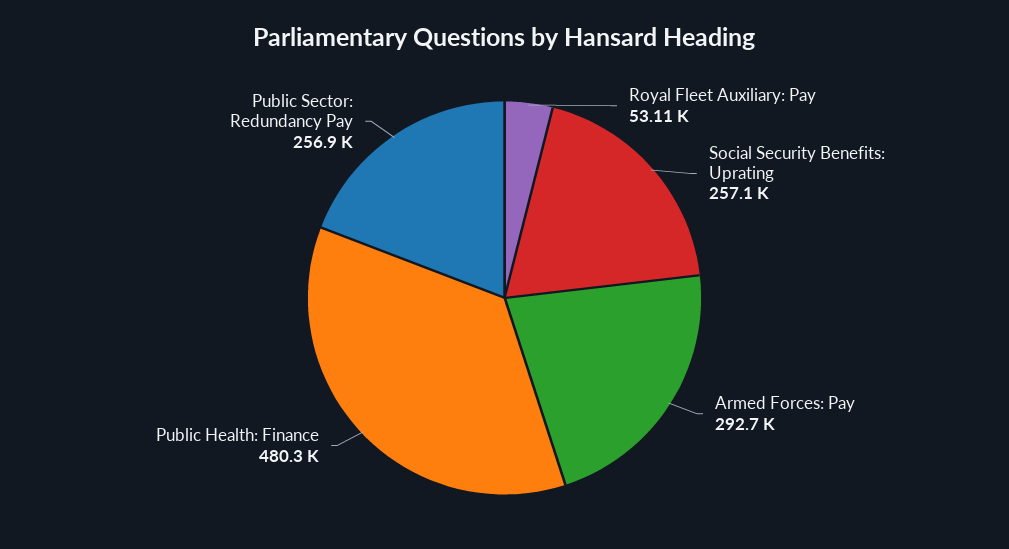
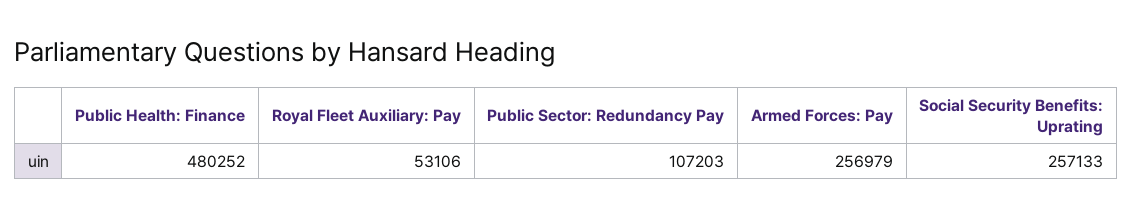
  {
    "Royal Fleet Auxiliary: Pay": 53106,
    "Social Security Benefits: Uprating": 257133,
-   "Armed Forces: Pay": 292700,
+   "Armed Forces: Pay": 256979,
    "Public Health: Finance": 480252,
-   "Public Sector: Redundancy Pay": 256900
+   "Public Sector: Redundancy Pay": 107203
  }

